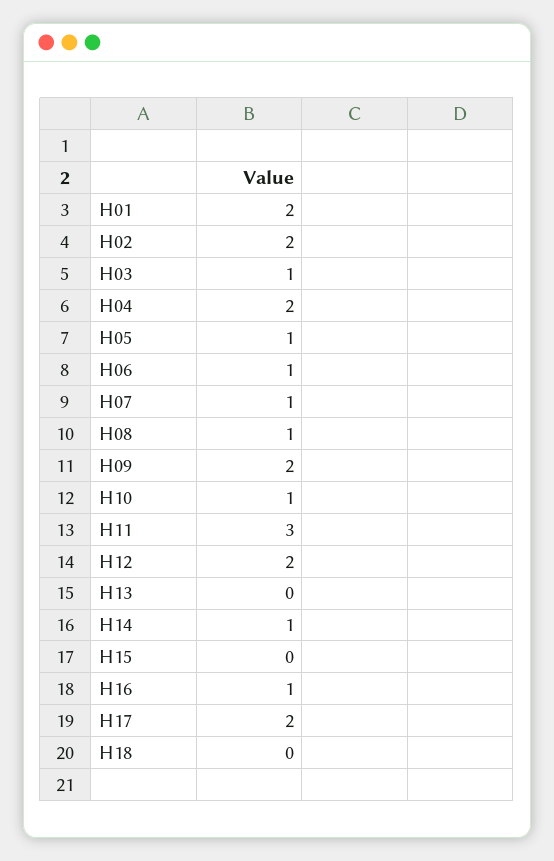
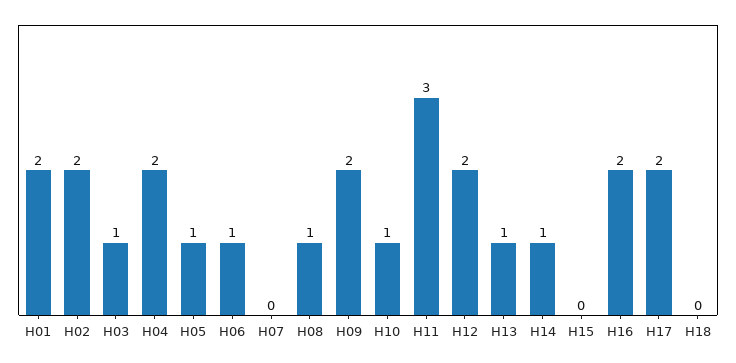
  {
    "H01": 2,
    "H02": 2,
    "H03": 1,
    "H04": 2,
    "H05": 1,
    "H06": 1,
-   "H07": 1,
+   "H07": 0,
    "H08": 1,
    "H09": 2,
    "H10": 1,
    "H11": 3,
    "H12": 2,
-   "H13": 0,
+   "H13": 1,
    "H14": 1,
    "H15": 0,
-   "H16": 1,
+   "H16": 2,
    "H17": 2,
    "H18": 0
  }

